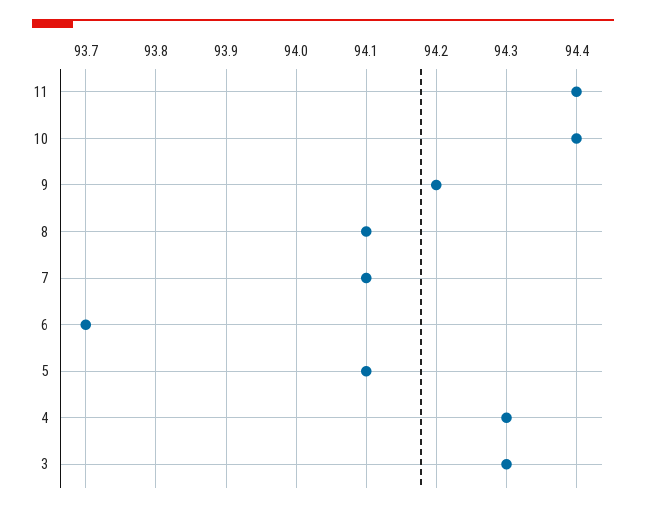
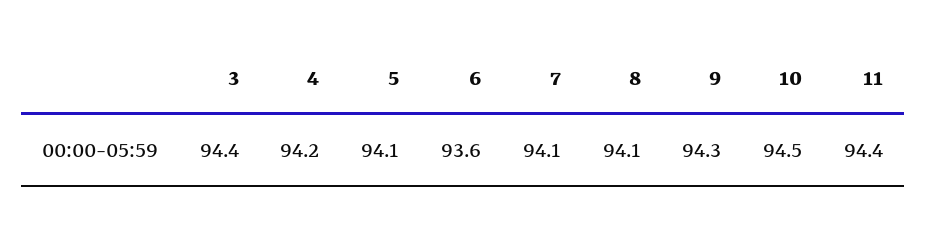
  {
    "11": 94.4,
-   "10": 94.4,
+   "10": 94.5,
-   "9": 94.2,
+   "9": 94.3,
    "8": 94.1,
    "7": 94.1,
-   "6": 93.7,
+   "6": 93.6,
    "5": 94.1,
-   "4": 94.3,
+   "4": 94.2,
-   "3": 94.3
+   "3": 94.4
  }

